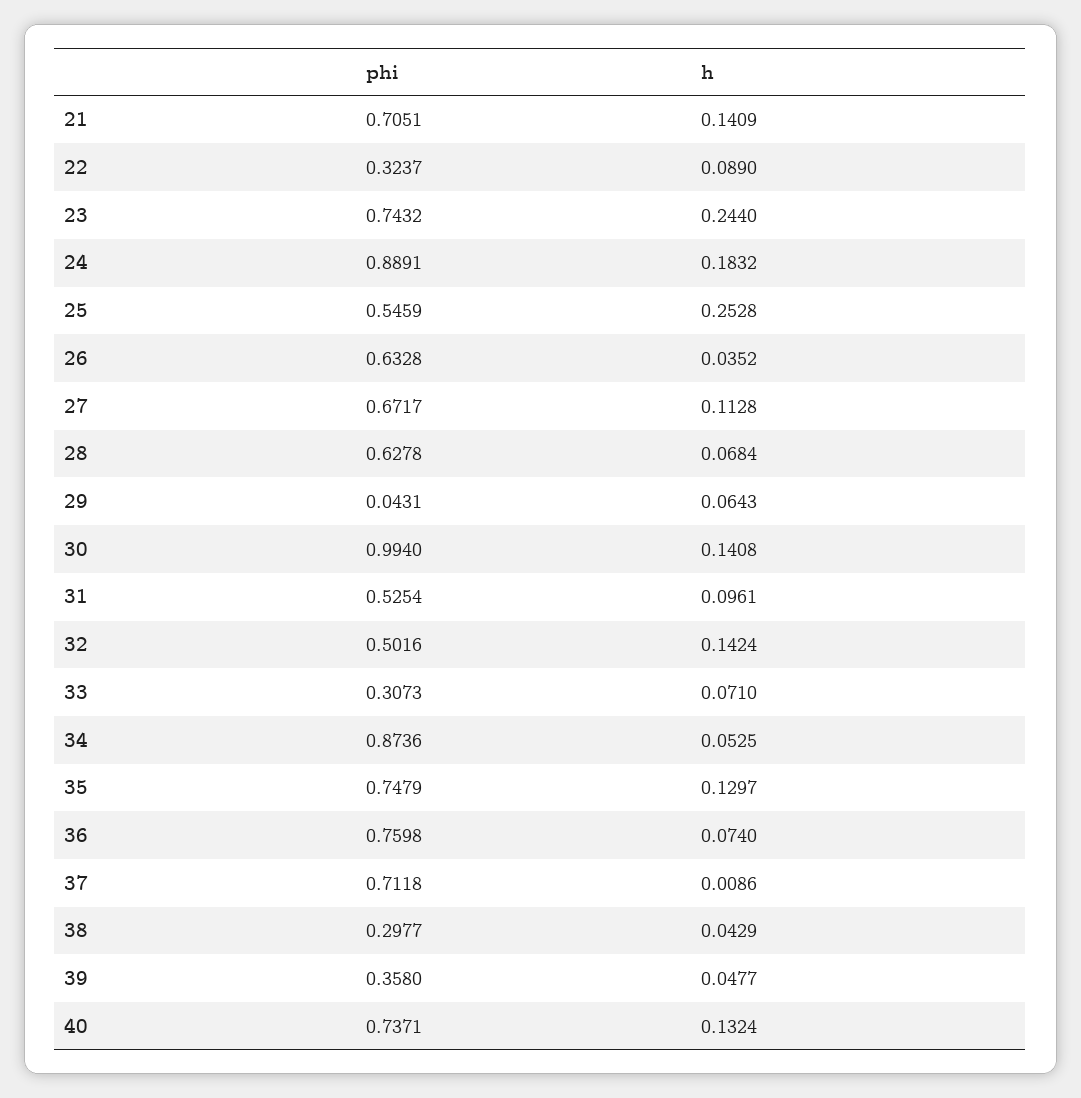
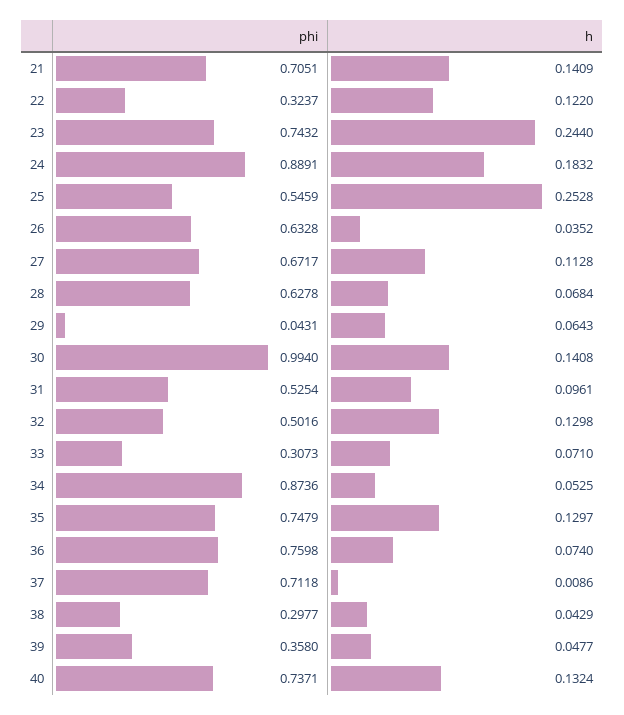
  {
    "phi": {
      "21": 0.7051,
      "22": 0.3237,
      "23": 0.7432,
      "24": 0.8891,
      "25": 0.5459,
      "26": 0.6328,
      "27": 0.6717,
      "28": 0.6278,
      "29": 0.0431,
      "30": 0.994,
      "31": 0.5254,
      "32": 0.5016,
      "33": 0.3073,
      "34": 0.8736,
      "35": 0.7479,
      "36": 0.7598,
      "37": 0.7118,
      "38": 0.2977,
      "39": 0.358,
      "40": 0.7371
    },
    "h": {
      "21": 0.1409,
-     "22": 0.089,
+     "22": 0.122,
      "23": 0.244,
      "24": 0.1832,
      "25": 0.2528,
      "26": 0.0352,
      "27": 0.1128,
      "28": 0.0684,
      "29": 0.0643,
      "30": 0.1408,
      "31": 0.0961,
-     "32": 0.1424,
+     "32": 0.1298,
      "33": 0.071,
      "34": 0.0525,
      "35": 0.1297,
      "36": 0.074,
      "37": 0.0086,
      "38": 0.0429,
      "39": 0.0477,
      "40": 0.1324
    }
  }

